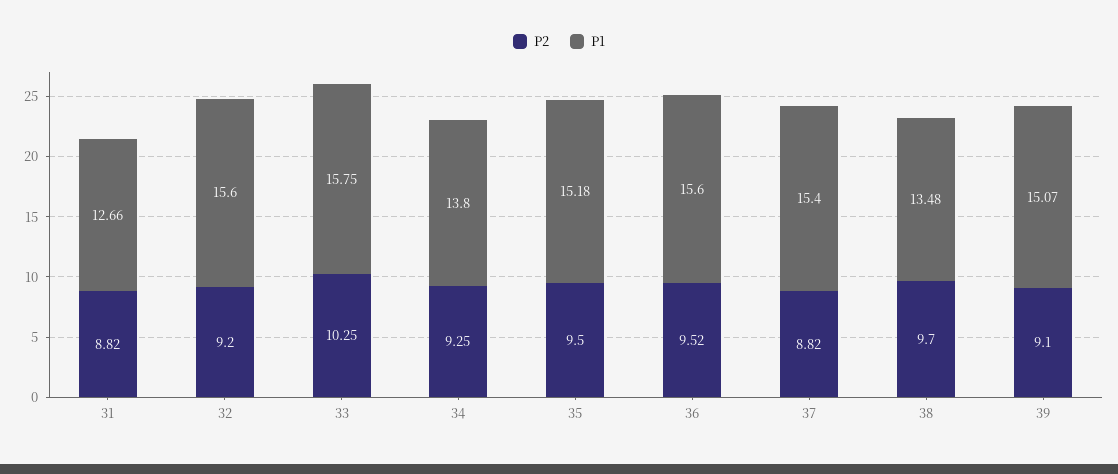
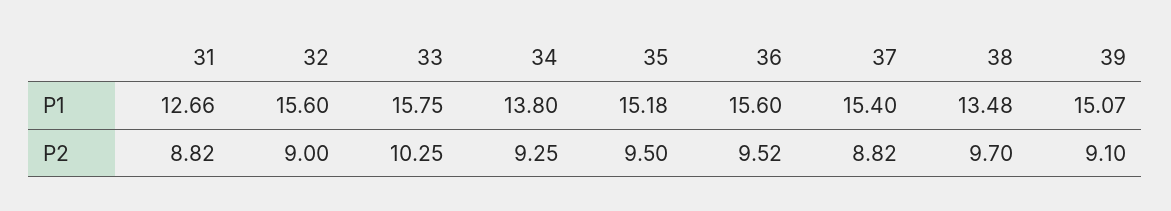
  {
    "P2": {
      "31": 8.82,
-     "32": 9.2,
+     "32": 9,
      "33": 10.25,
      "34": 9.25,
      "35": 9.5,
      "36": 9.52,
      "37": 8.82,
      "38": 9.7,
      "39": 9.1
    },
    "P1": {
      "31": 12.66,
      "32": 15.6,
      "33": 15.75,
      "34": 13.8,
      "35": 15.18,
      "36": 15.6,
      "37": 15.4,
      "38": 13.48,
      "39": 15.07
    }
  }

